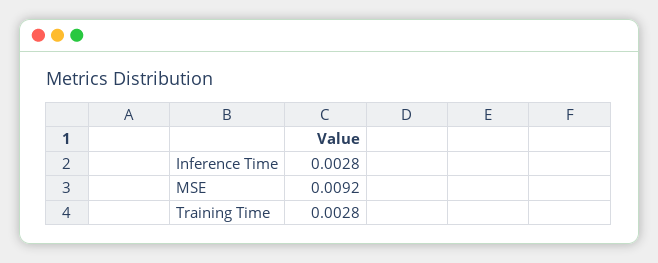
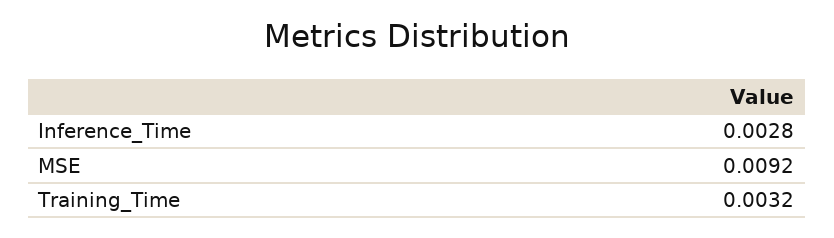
  {
    "Inference Time": 0.0028,
    "MSE": 0.0092,
-   "Training Time": 0.0028
+   "Training Time": 0.0032
  }

